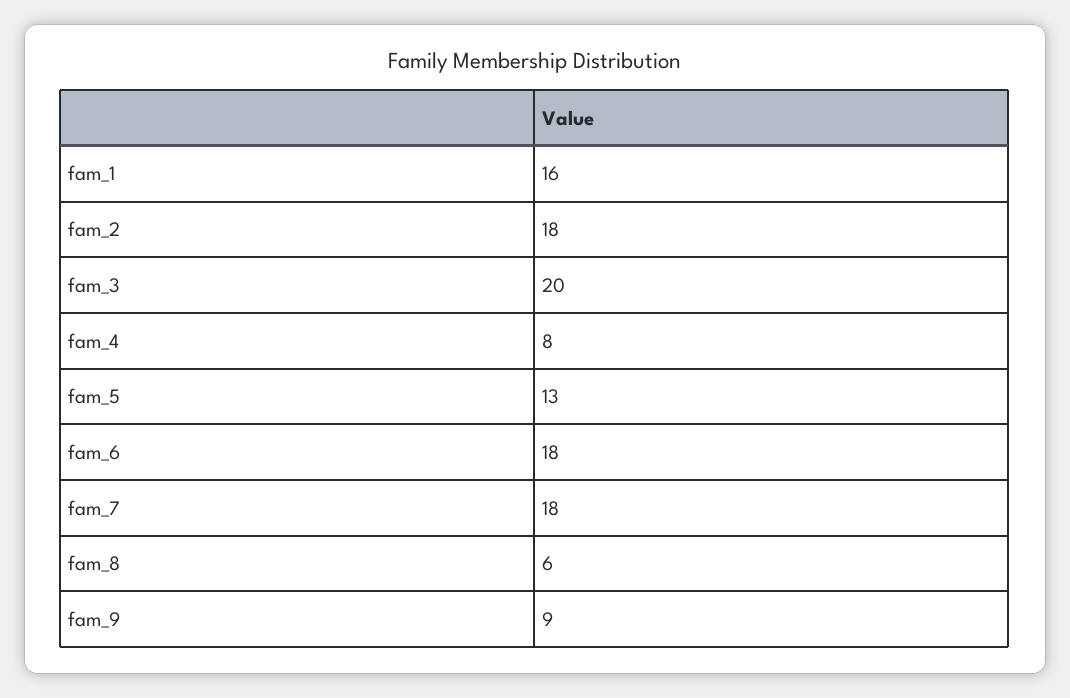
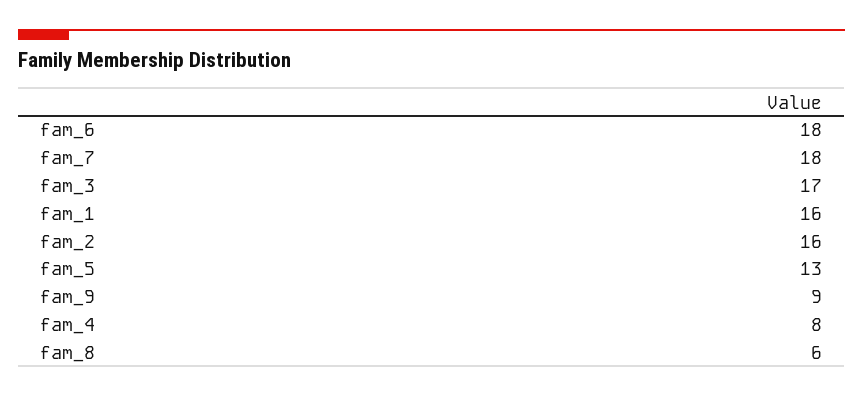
  {
    "fam_1": 16,
-   "fam_2": 18,
+   "fam_2": 16,
-   "fam_3": 20,
+   "fam_3": 17,
    "fam_4": 8,
    "fam_5": 13,
    "fam_6": 18,
    "fam_7": 18,
    "fam_8": 6,
    "fam_9": 9
  }

